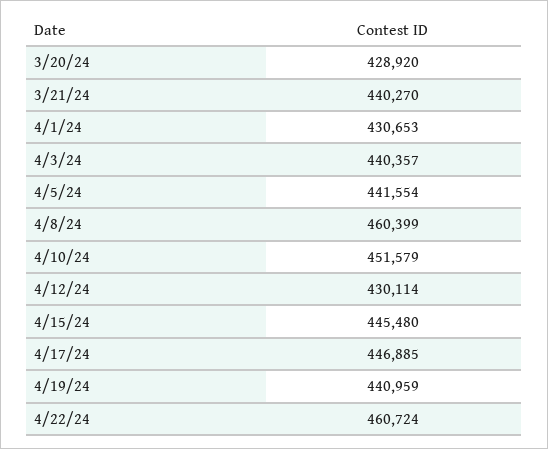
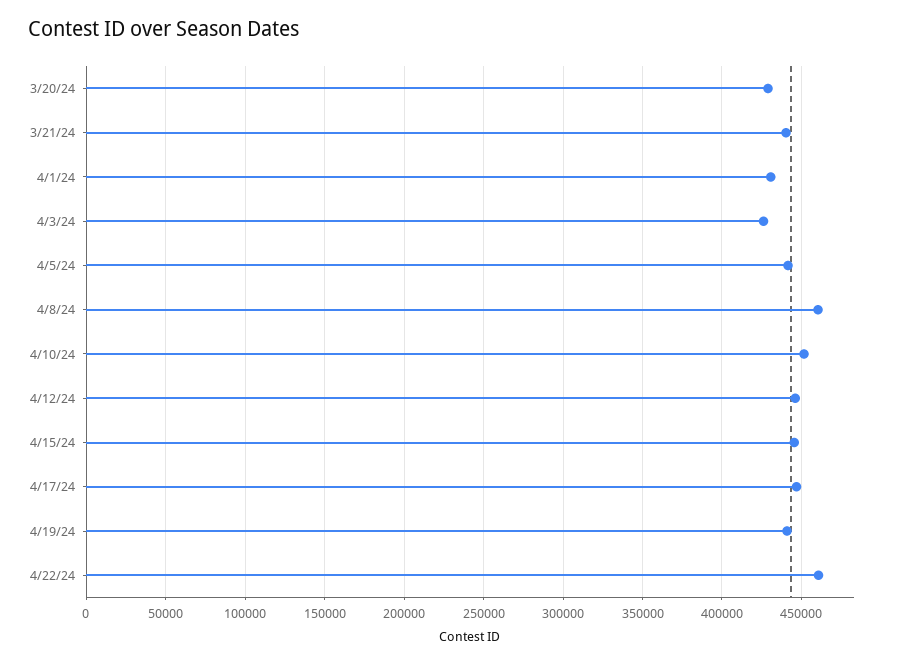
  {
    "3/20/24": 428920,
    "3/21/24": 440270,
    "4/1/24": 430653,
-   "4/3/24": 440357,
+   "4/3/24": 425000,
    "4/5/24": 441554,
    "4/8/24": 460399,
    "4/10/24": 451579,
-   "4/12/24": 430114,
+   "4/12/24": 445000,
    "4/15/24": 445480,
    "4/17/24": 446885,
    "4/19/24": 440959,
    "4/22/24": 460724
  }

